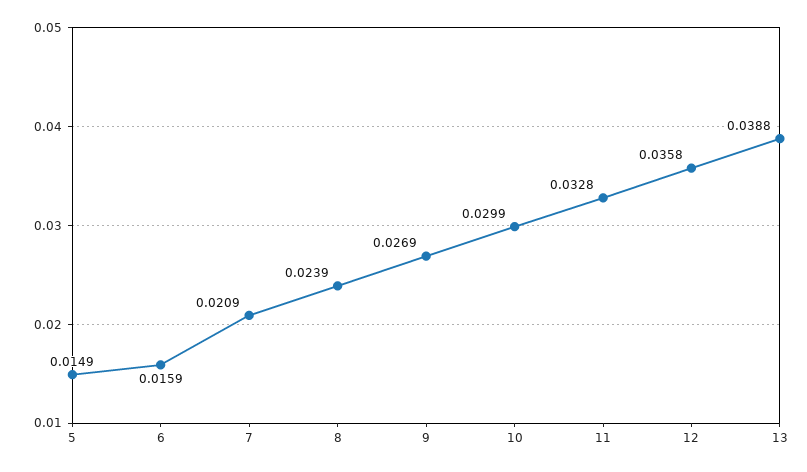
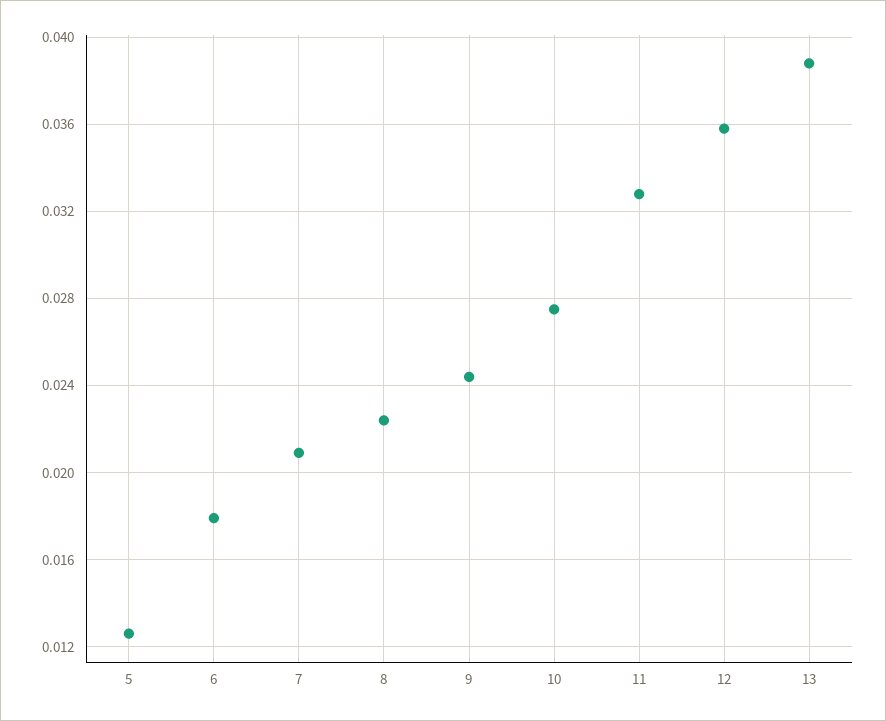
  {
-   "5": 0.0149,
+   "5": 0.0125,
-   "6": 0.0159,
+   "6": 0.018,
    "7": 0.0209,
-   "8": 0.0239,
+   "8": 0.0225,
-   "9": 0.0269,
+   "9": 0.0245,
-   "10": 0.0299,
+   "10": 0.0275,
    "11": 0.0328,
    "12": 0.0358,
    "13": 0.0388
  }

